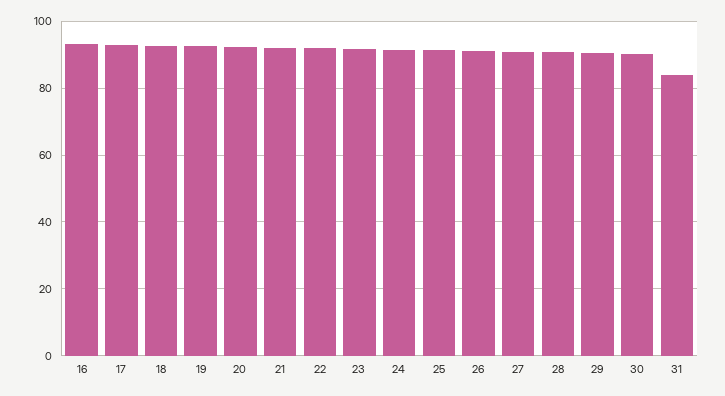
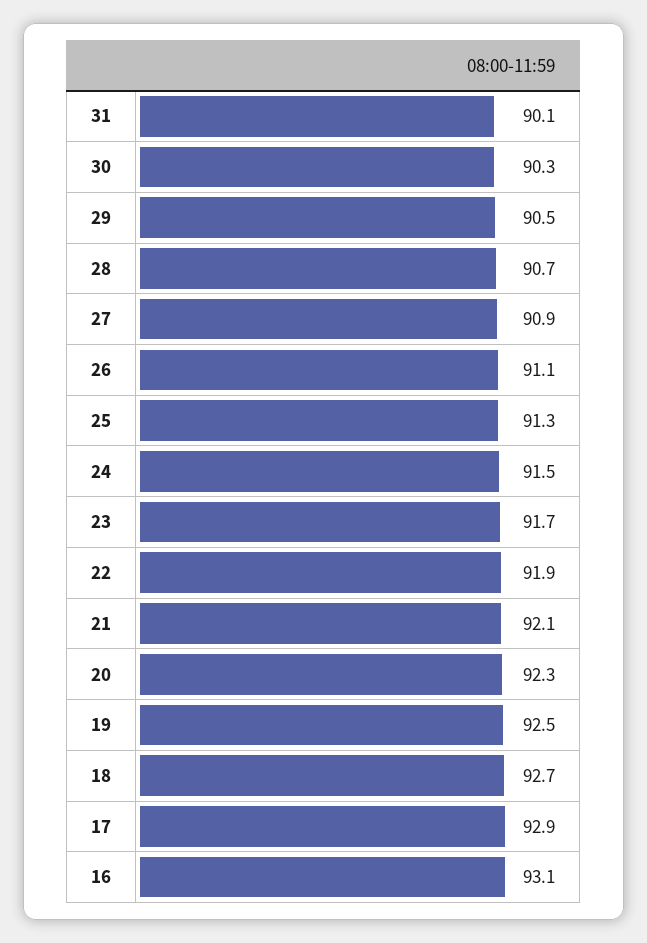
  {
    "16": 93.1,
    "17": 92.9,
    "18": 92.7,
    "19": 92.5,
    "20": 92.3,
    "21": 92.1,
    "22": 91.9,
    "23": 91.7,
    "24": 91.5,
    "25": 91.3,
    "26": 91.1,
    "27": 90.9,
    "28": 90.7,
    "29": 90.5,
    "30": 90.3,
-   "31": 84
+   "31": 90.1
  }

